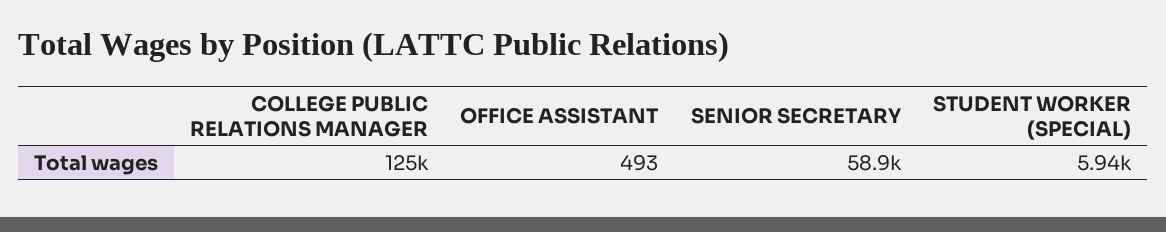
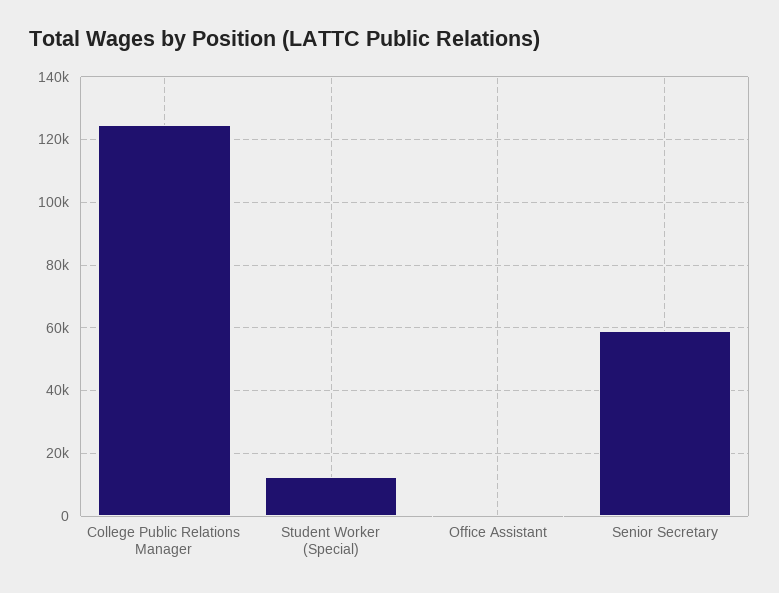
  {
    "COLLEGE PUBLIC RELATIONS MANAGER": 125000,
    "OFFICE ASSISTANT": 493,
    "SENIOR SECRETARY": 58900,
-   "STUDENT WORKER (SPECIAL)": 5940
+   "STUDENT WORKER (SPECIAL)": 12000
  }

